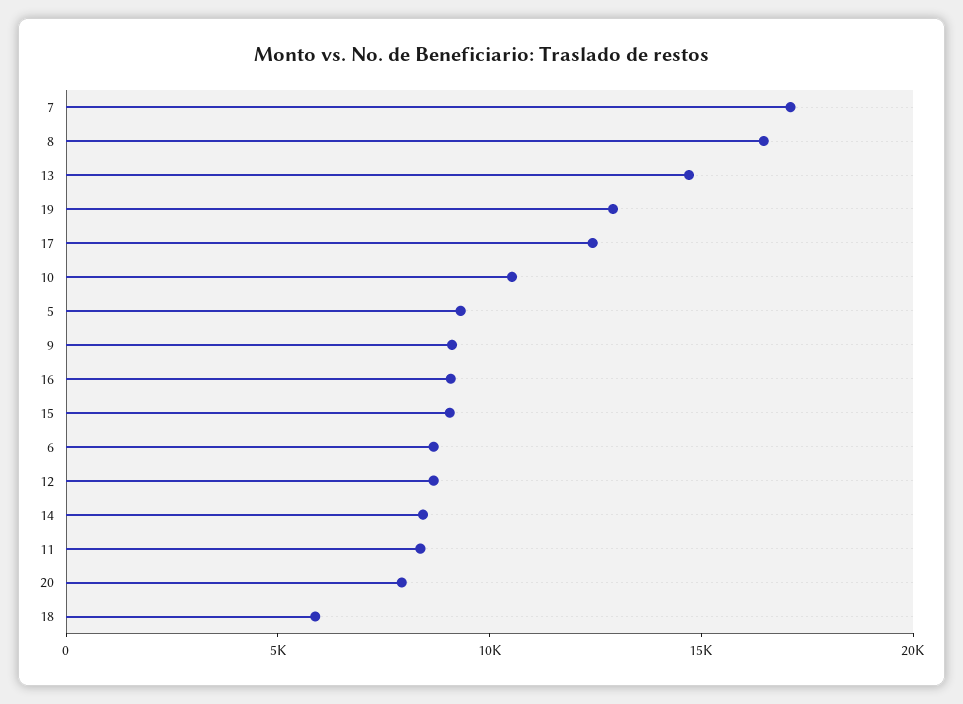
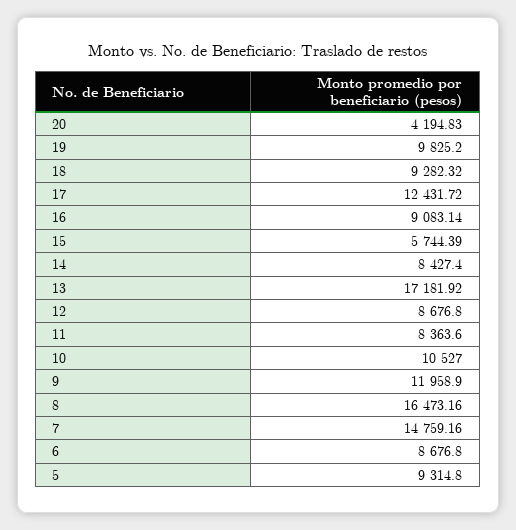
  {
-   "7": 17000,
+   "7": 14759.16,
    "8": 16473.16,
-   "13": 15000,
+   "13": 17181.92,
-   "19": 13000,
+   "19": 9825.2,
    "17": 12431.72,
    "10": 10527,
    "5": 9314.8,
-   "9": 9000,
+   "9": 11958.9,
    "16": 9083.14,
-   "15": 9000,
+   "15": 5744.39,
    "6": 8676.8,
    "12": 8676.8,
    "14": 8427.4,
    "11": 8363.6,
-   "20": 8000,
+   "20": 4194.83,
-   "18": 6000
+   "18": 9282.32
  }

